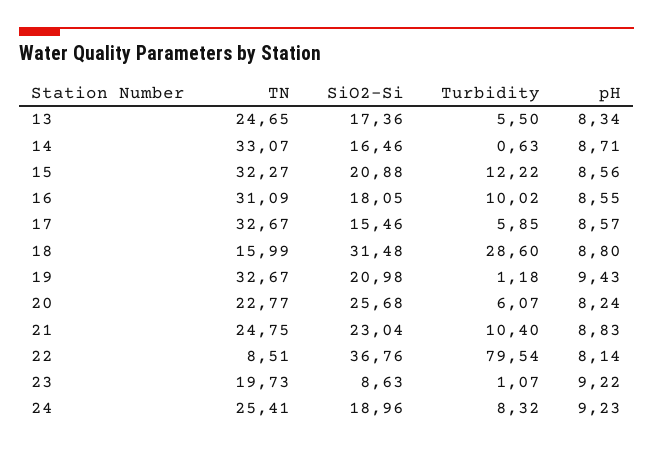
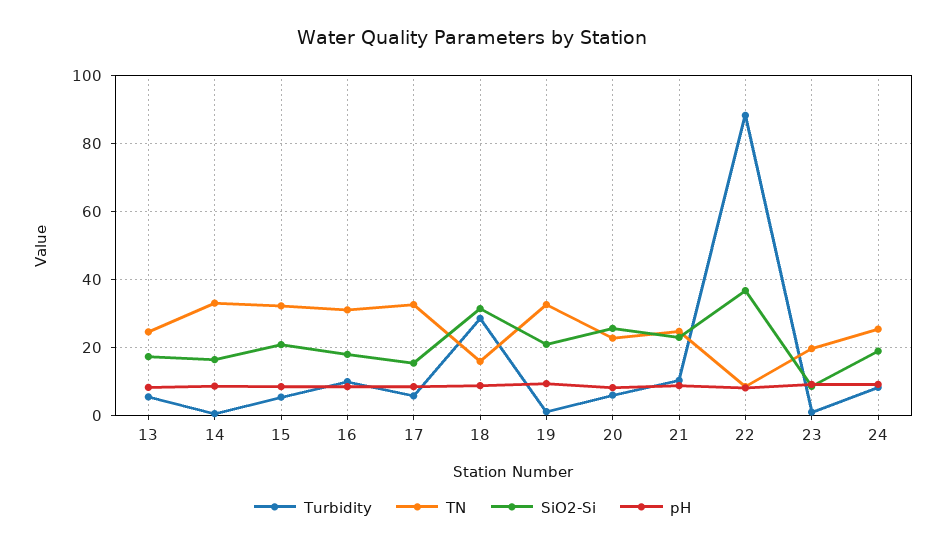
  {
    "TN": {
      "13": 24.65,
      "14": 33.07,
      "15": 32.27,
      "16": 31.09,
      "17": 32.67,
      "18": 15.99,
      "19": 32.67,
      "20": 22.77,
      "21": 24.75,
      "22": 8.51,
      "23": 19.73,
      "24": 25.41
    },
    "SiO2-Si": {
      "13": 17.36,
      "14": 16.46,
      "15": 20.88,
      "16": 18.05,
      "17": 15.46,
      "18": 31.48,
      "19": 20.98,
      "20": 25.68,
      "21": 23.04,
      "22": 36.76,
      "23": 8.63,
      "24": 18.96
    },
    "Turbidity": {
      "13": 5.5,
      "14": 0.63,
-     "15": 12.22,
+     "15": 6,
      "16": 10.02,
      "17": 5.85,
      "18": 28.6,
      "19": 1.18,
      "20": 6.07,
      "21": 10.4,
-     "22": 79.54,
+     "22": 88,
      "23": 1.07,
      "24": 8.32
    },
    "pH": {
      "13": 8.34,
      "14": 8.71,
      "15": 8.56,
      "16": 8.55,
      "17": 8.57,
      "18": 8.8,
      "19": 9.43,
      "20": 8.24,
      "21": 8.83,
      "22": 8.14,
      "23": 9.22,
      "24": 9.23
    }
  }

